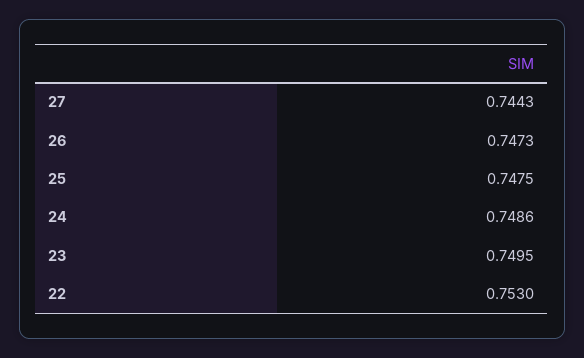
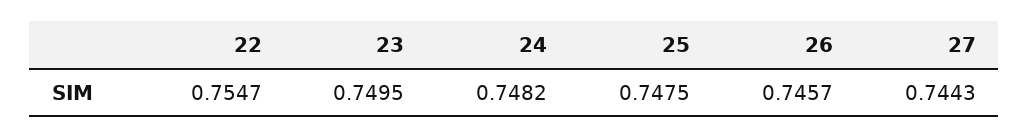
  {
    "27": 0.7443,
-   "26": 0.7473,
+   "26": 0.7457,
    "25": 0.7475,
-   "24": 0.7486,
+   "24": 0.7482,
    "23": 0.7495,
-   "22": 0.753
+   "22": 0.7547
  }

